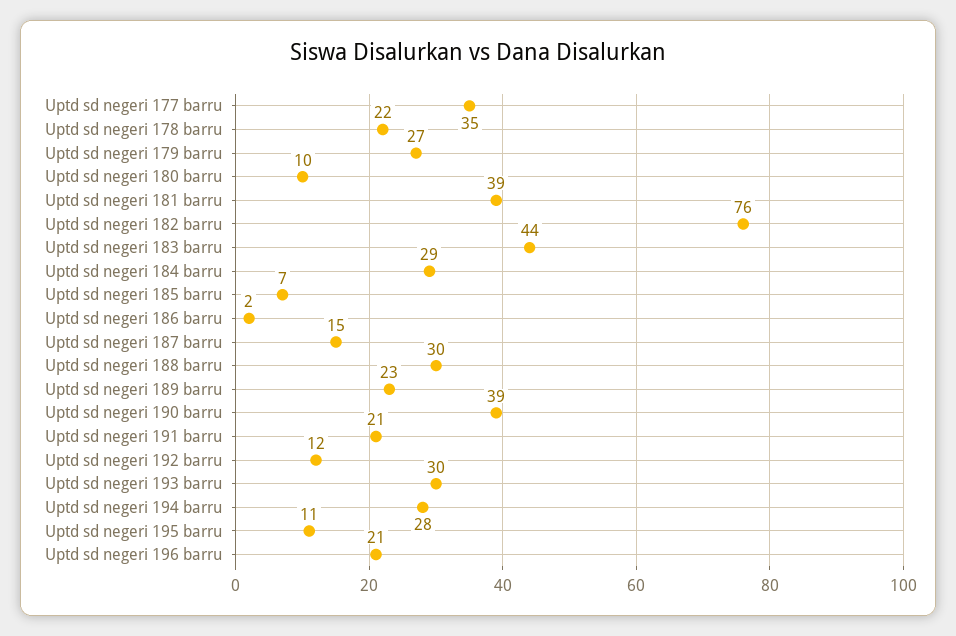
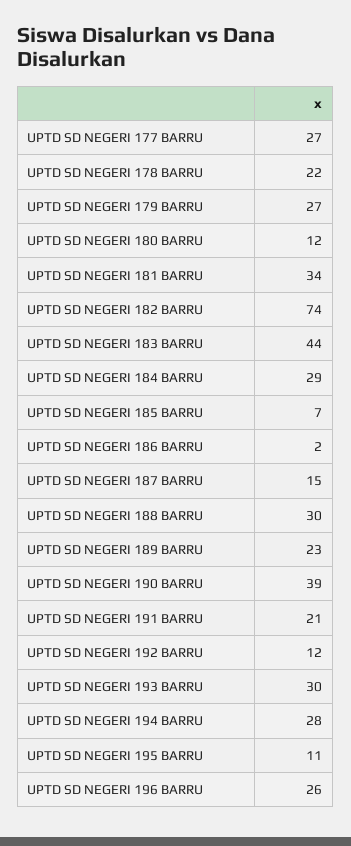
  {
-   "Uptd sd negeri 177 barru": 35,
+   "Uptd sd negeri 177 barru": 27,
    "Uptd sd negeri 178 barru": 22,
    "Uptd sd negeri 179 barru": 27,
-   "Uptd sd negeri 180 barru": 10,
+   "Uptd sd negeri 180 barru": 12,
-   "Uptd sd negeri 181 barru": 39,
+   "Uptd sd negeri 181 barru": 34,
-   "Uptd sd negeri 182 barru": 76,
+   "Uptd sd negeri 182 barru": 74,
    "Uptd sd negeri 183 barru": 44,
    "Uptd sd negeri 184 barru": 29,
    "Uptd sd negeri 185 barru": 7,
    "Uptd sd negeri 186 barru": 2,
    "Uptd sd negeri 187 barru": 15,
    "Uptd sd negeri 188 barru": 30,
    "Uptd sd negeri 189 barru": 23,
    "Uptd sd negeri 190 barru": 39,
    "Uptd sd negeri 191 barru": 21,
    "Uptd sd negeri 192 barru": 12,
    "Uptd sd negeri 193 barru": 30,
    "Uptd sd negeri 194 barru": 28,
    "Uptd sd negeri 195 barru": 11,
-   "Uptd sd negeri 196 barru": 21
+   "Uptd sd negeri 196 barru": 26
  }

